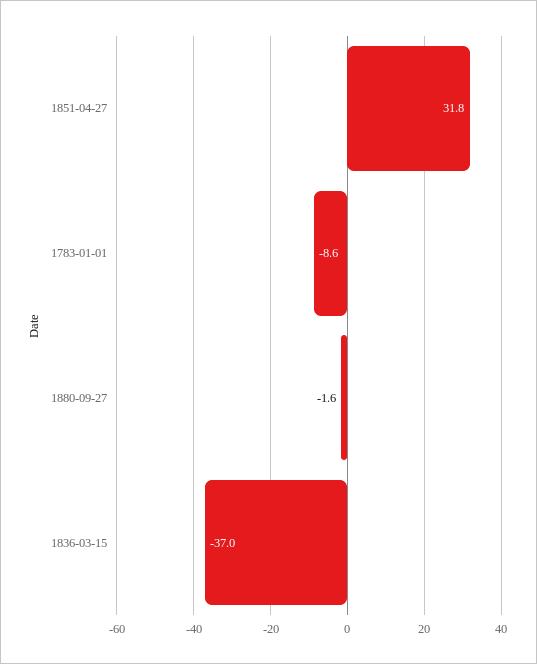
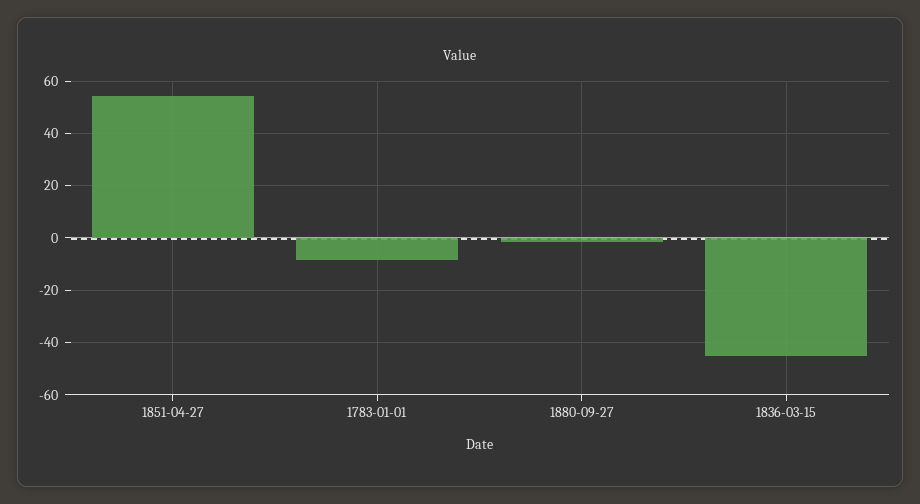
  {
-   "1851-04-27": 31.8,
+   "1851-04-27": 55,
    "1783-01-01": -8.6,
    "1880-09-27": -1.6,
-   "1836-03-15": -37
+   "1836-03-15": -45
  }

